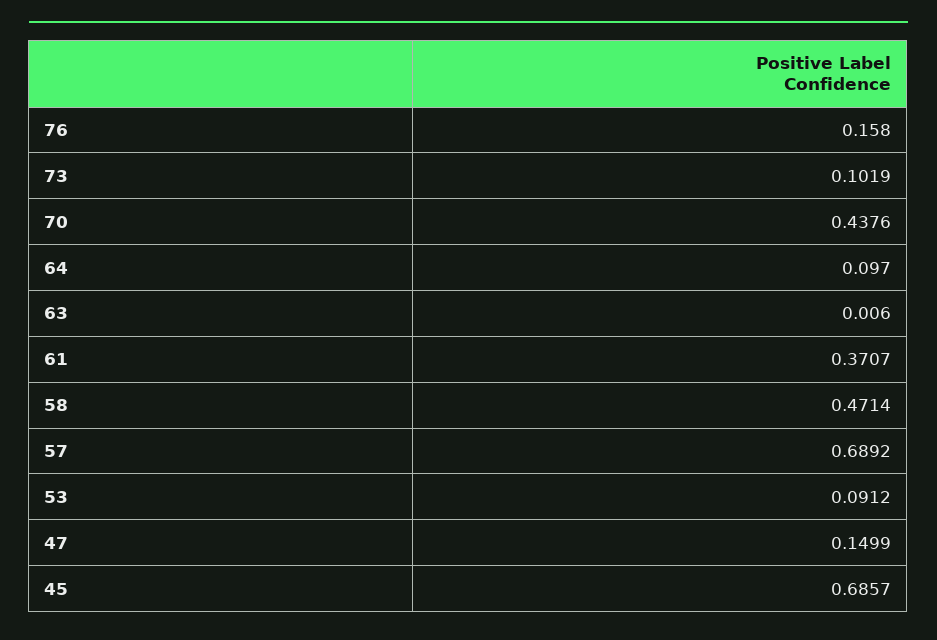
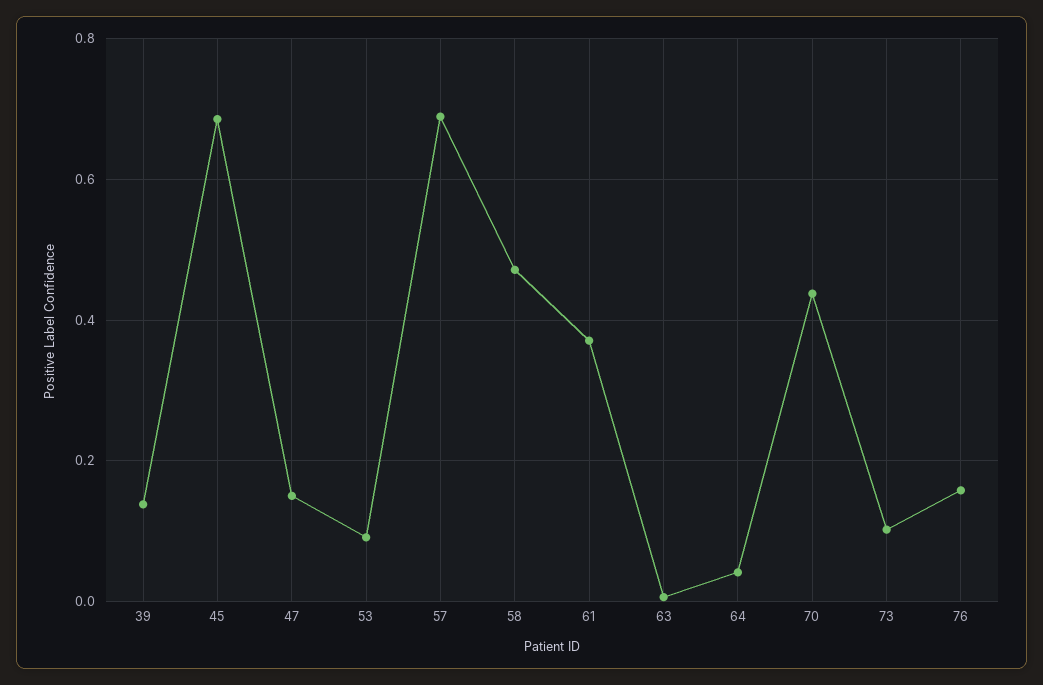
  {
    "76": 0.158,
    "73": 0.1019,
    "70": 0.4376,
-   "64": 0.097,
+   "64": 0.04,
    "63": 0.006,
    "61": 0.3707,
    "58": 0.4714,
    "57": 0.6892,
    "53": 0.0912,
    "47": 0.1499,
-   "45": 0.6857
+   "45": 0.6857,
+   "39": 0.14
  }

